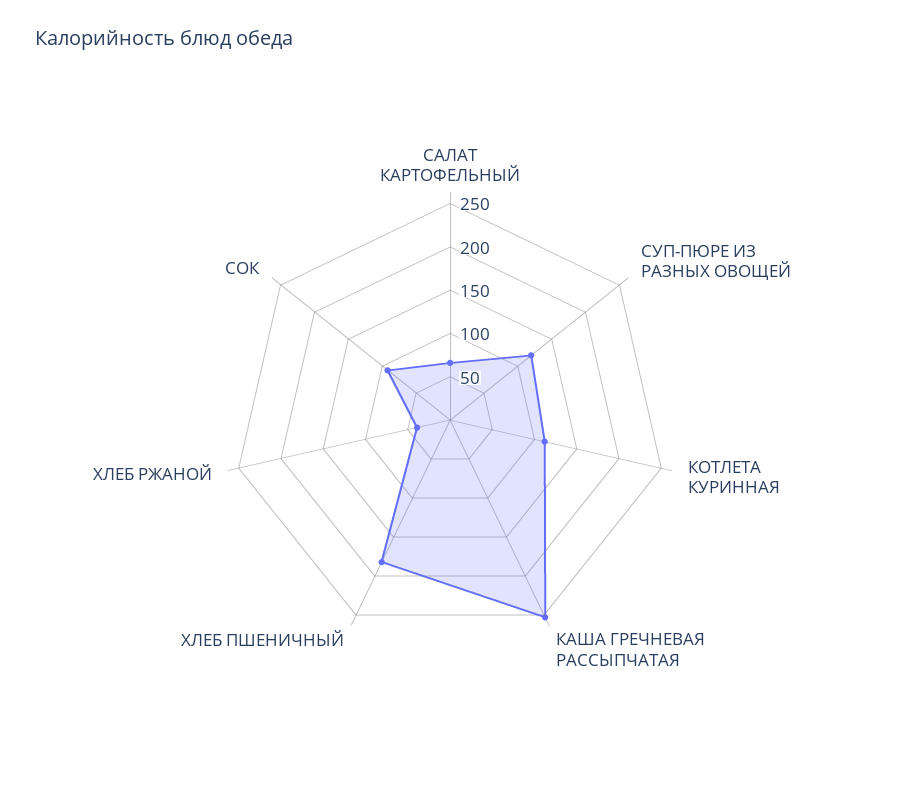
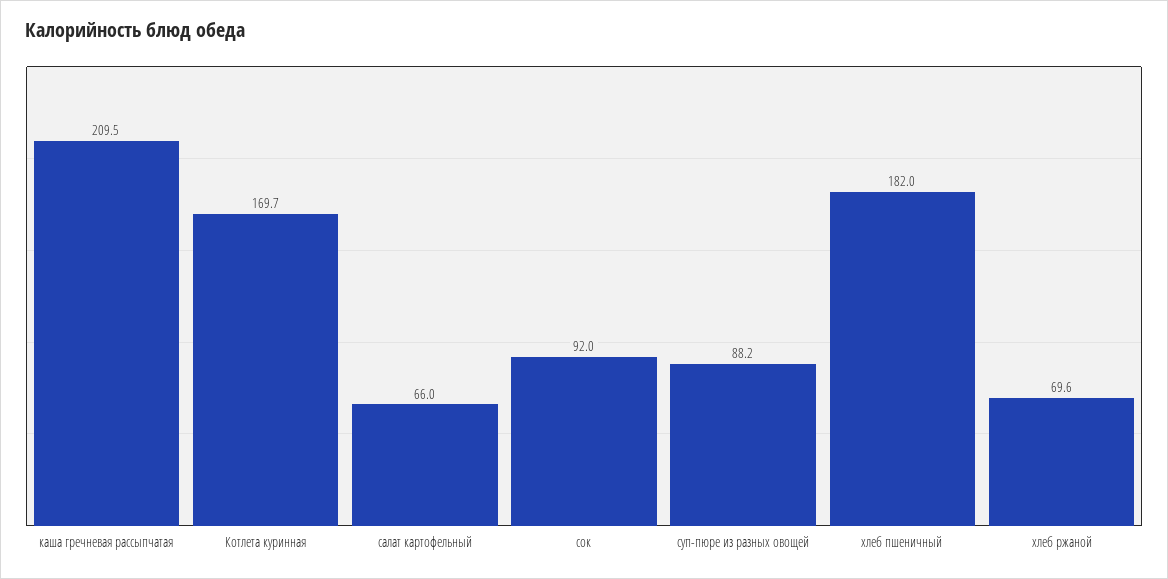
  {
    "САЛАТ КАРТОФЕЛЬНЫЙ": 66,
-   "СУП-ПЮРЕ ИЗ РАЗНЫХ ОВОЩЕЙ": 120,
+   "СУП-ПЮРЕ ИЗ РАЗНЫХ ОВОЩЕЙ": 88.2,
-   "КОТЛЕТА КУРИННАЯ": 110,
+   "КОТЛЕТА КУРИННАЯ": 169.7,
-   "КАША ГРЕЧНЕВАЯ РАССЫПЧАТАЯ": 250,
+   "КАША ГРЕЧНЕВАЯ РАССЫПЧАТАЯ": 209.5,
    "ХЛЕБ ПШЕНИЧНЫЙ": 182,
-   "ХЛЕБ РЖАНОЙ": 40,
+   "ХЛЕБ РЖАНОЙ": 69.6,
    "СОК": 92
  }

